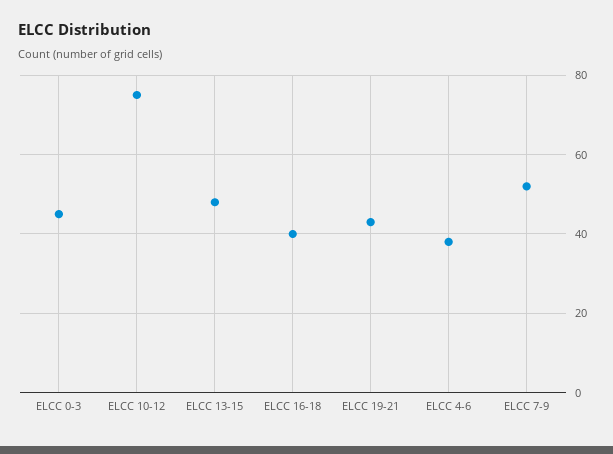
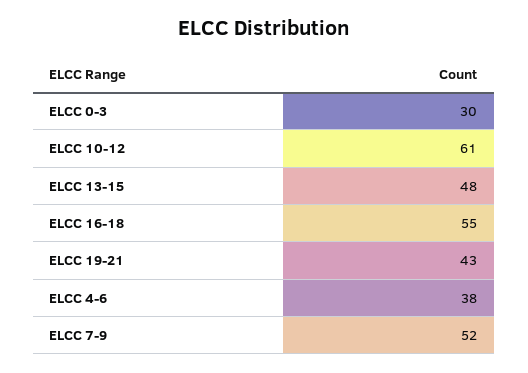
  {
-   "ELCC 0-3": 45,
+   "ELCC 0-3": 30,
-   "ELCC 10-12": 75,
+   "ELCC 10-12": 61,
    "ELCC 13-15": 48,
-   "ELCC 16-18": 40,
+   "ELCC 16-18": 55,
    "ELCC 19-21": 43,
    "ELCC 4-6": 38,
    "ELCC 7-9": 52
  }

